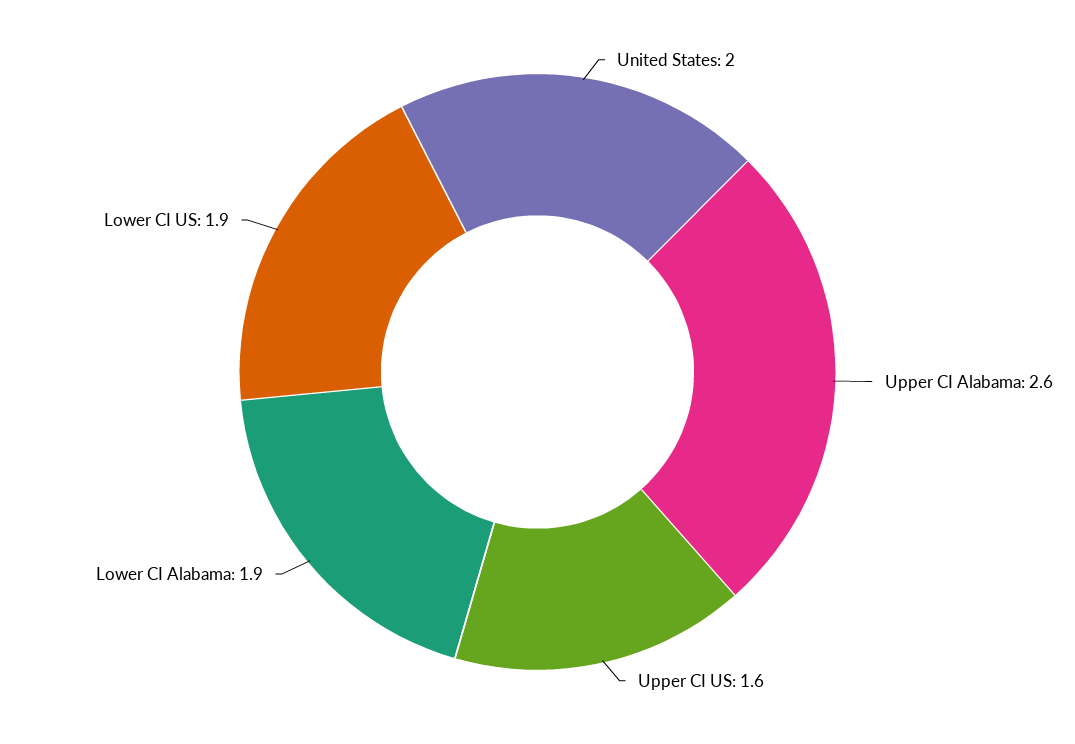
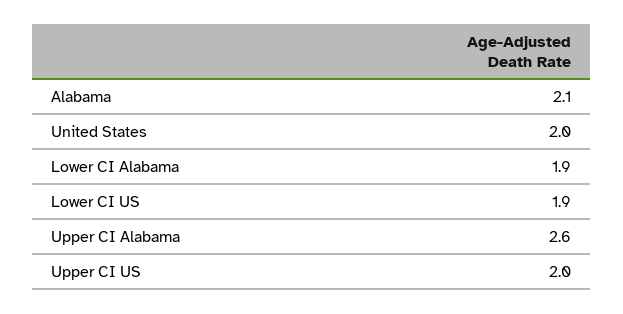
  {
    "United States": 2,
    "Upper CI Alabama": 2.6,
-   "Upper CI US": 1.6,
+   "Upper CI US": 2,
    "Lower CI Alabama": 1.9,
-   "Lower CI US": 1.9
+   "Lower CI US": 1.9,
+   "Alabama": 2.1
  }

